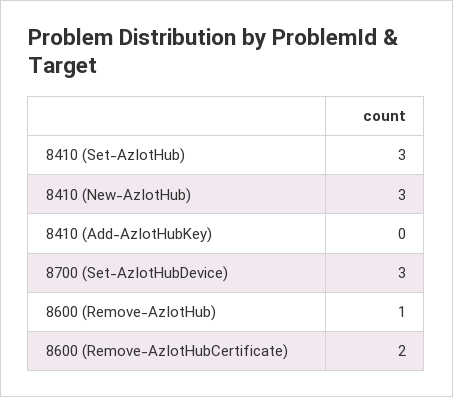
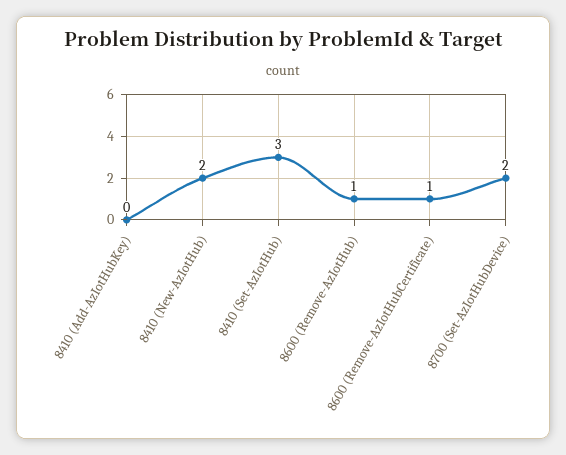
  {
    "8410 (Set-AzIotHub)": 3,
-   "8410 (New-AzIotHub)": 3,
+   "8410 (New-AzIotHub)": 2,
    "8410 (Add-AzIotHubKey)": 0,
-   "8700 (Set-AzIotHubDevice)": 3,
+   "8700 (Set-AzIotHubDevice)": 2,
    "8600 (Remove-AzIotHub)": 1,
-   "8600 (Remove-AzIotHubCertificate)": 2
+   "8600 (Remove-AzIotHubCertificate)": 1
  }

